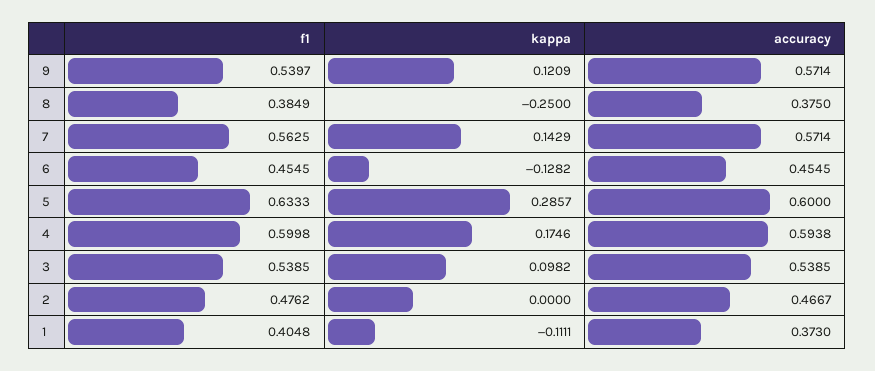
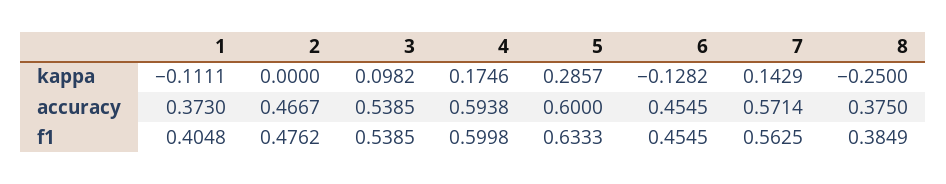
  {
    "f1": {
-     "9": 0.5397,
      "8": 0.3849,
      "7": 0.5625,
      "6": 0.4545,
      "5": 0.6333,
      "4": 0.5998,
      "3": 0.5385,
      "2": 0.4762,
      "1": 0.4048
    },
    "kappa": {
-     "9": 0.1209,
      "8": -0.25,
      "7": 0.1429,
      "6": -0.1282,
      "5": 0.2857,
      "4": 0.1746,
      "3": 0.0982,
      "2": 0,
      "1": -0.1111
    },
    "accuracy": {
-     "9": 0.5714,
      "8": 0.375,
      "7": 0.5714,
      "6": 0.4545,
      "5": 0.6,
      "4": 0.5938,
      "3": 0.5385,
      "2": 0.4667,
      "1": 0.373
    }
  }

